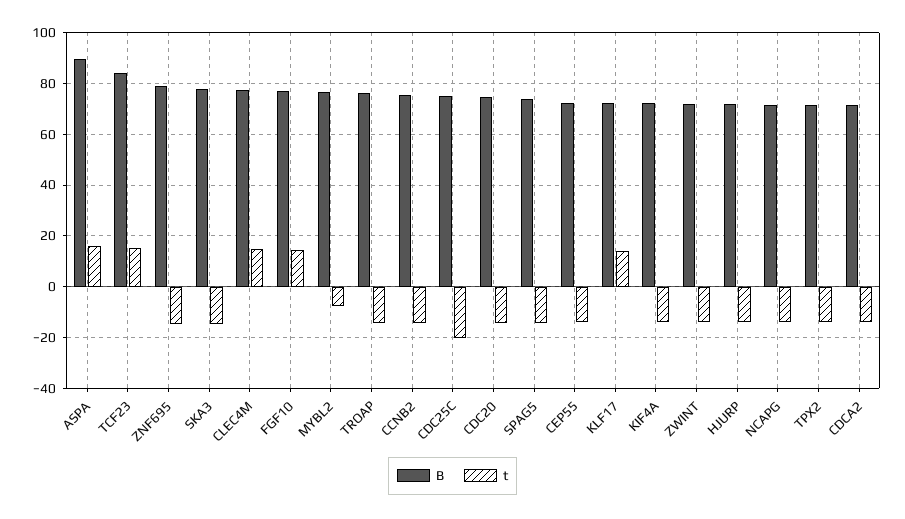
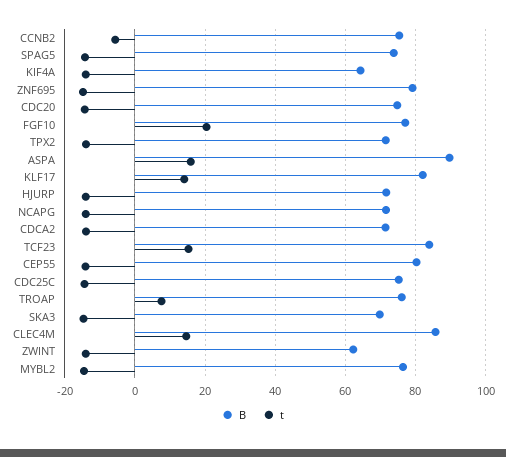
  {
    "B": {
      "ASPA": 90,
      "TCF23": 84,
      "ZNF695": 80,
-     "SKA3": 77.5,
+     "SKA3": 70,
-     "CLEC4M": 77.5,
+     "CLEC4M": 86,
      "FGF10": 78,
      "MYBL2": 76,
      "TROAP": 76,
      "CCNB2": 76,
      "CDC25C": 76,
      "CDC20": 74,
      "SPAG5": 74,
-     "CEP55": 72.5,
+     "CEP55": 80,
-     "KLF17": 72.5,
+     "KLF17": 82,
-     "KIF4A": 72.5,
+     "KIF4A": 64,
-     "ZWINT": 72.5,
+     "ZWINT": 62,
      "HJURP": 72,
      "NCAPG": 72,
      "TPX2": 72,
      "CDCA2": 72
    },
    "t": {
      "ASPA": 16,
      "TCF23": 16,
      "ZNF695": -14,
      "SKA3": -14,
      "CLEC4M": 14,
-     "FGF10": 15,
+     "FGF10": 20,
-     "MYBL2": -7.5,
+     "MYBL2": -14,
-     "TROAP": -15,
+     "TROAP": 8,
-     "CCNB2": -15,
+     "CCNB2": -6,
-     "CDC25C": -20,
+     "CDC25C": -14,
      "CDC20": -14,
      "SPAG5": -14,
      "CEP55": -14,
      "KLF17": 14,
      "KIF4A": -14,
      "ZWINT": -14,
      "HJURP": -14,
      "NCAPG": -14,
      "TPX2": -14,
      "CDCA2": -14
    }
  }

